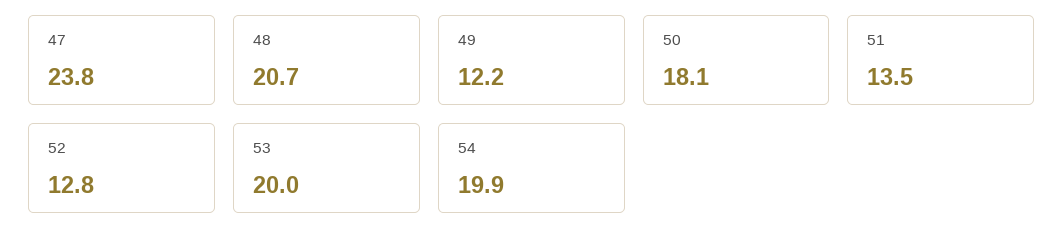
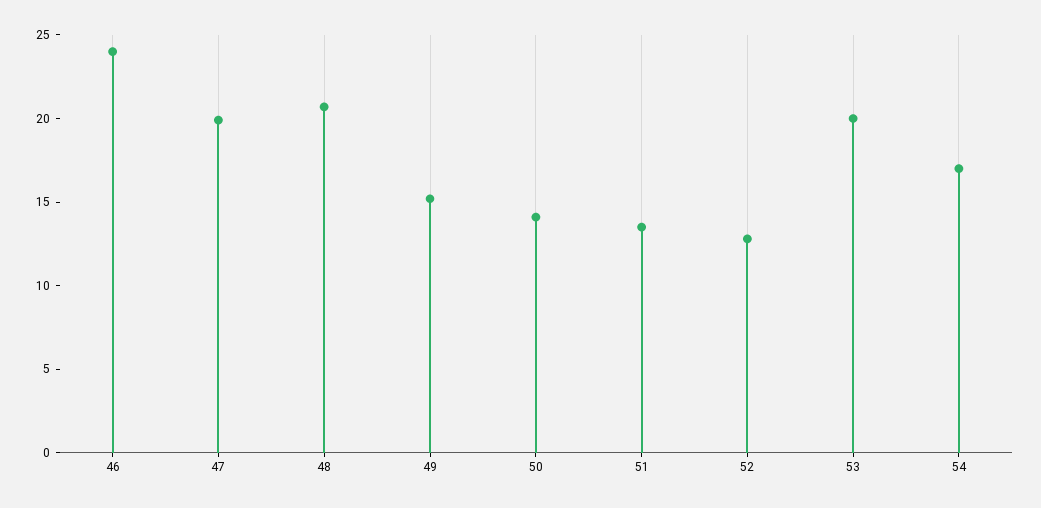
  {
-   "47": 23.8,
+   "47": 20,
    "48": 20.7,
-   "49": 12.2,
+   "49": 15,
-   "50": 18.1,
+   "50": 14,
    "51": 13.5,
    "52": 12.8,
    "53": 20,
-   "54": 19.9
+   "54": 17,
+   "46": 24
  }

